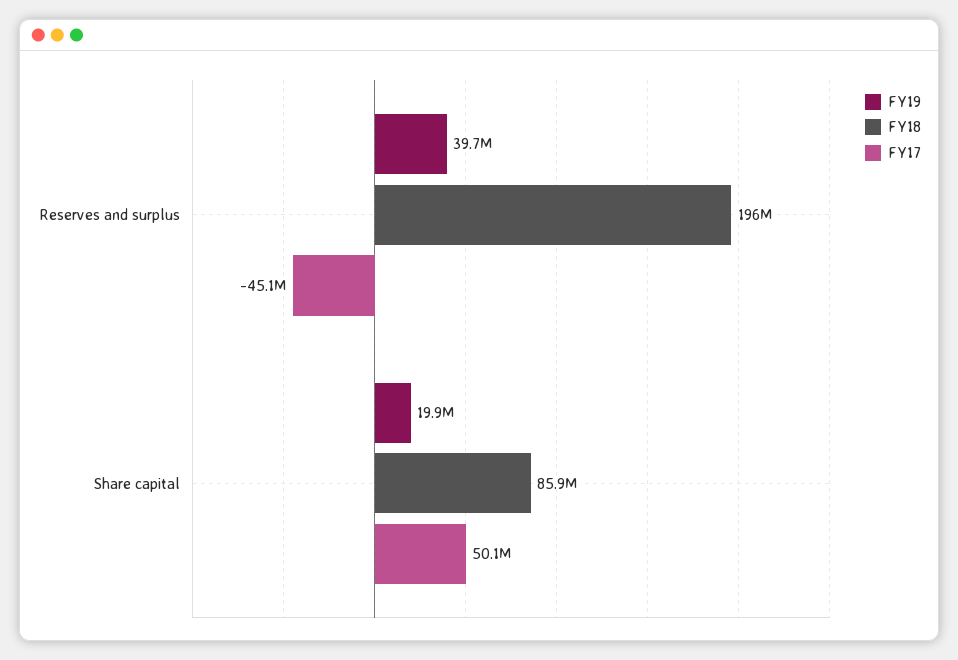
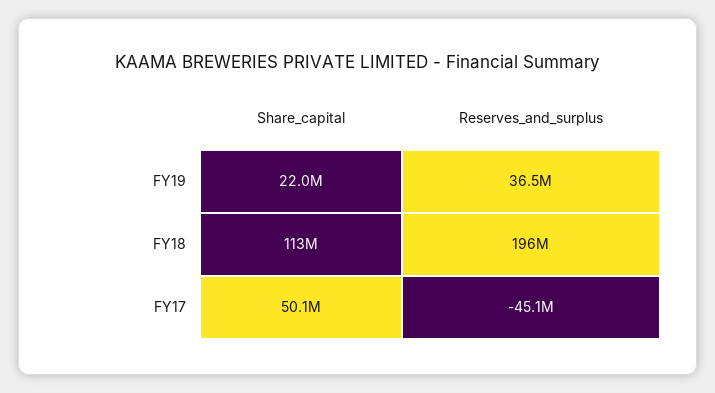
  {
    "FY19": {
-     "Reserves and surplus": 39700000,
+     "Reserves and surplus": 36500000,
-     "Share capital": 19900000
+     "Share capital": 22000000
    },
    "FY18": {
      "Reserves and surplus": 196000000,
-     "Share capital": 85900000
+     "Share capital": 113000000
    },
    "FY17": {
      "Reserves and surplus": -45100000,
      "Share capital": 50100000
    }
  }

